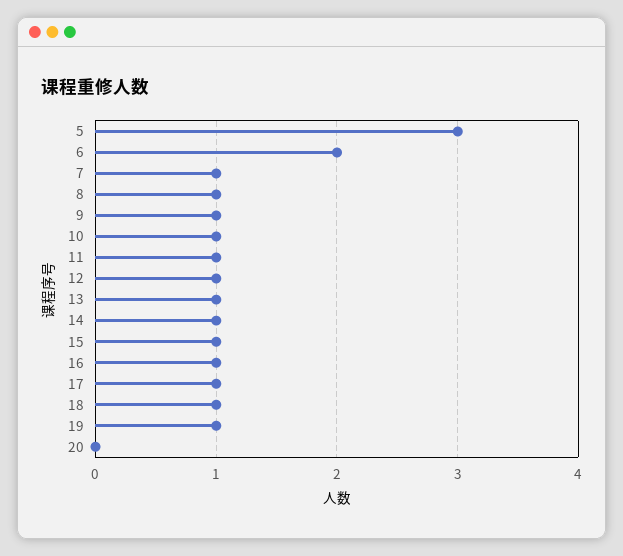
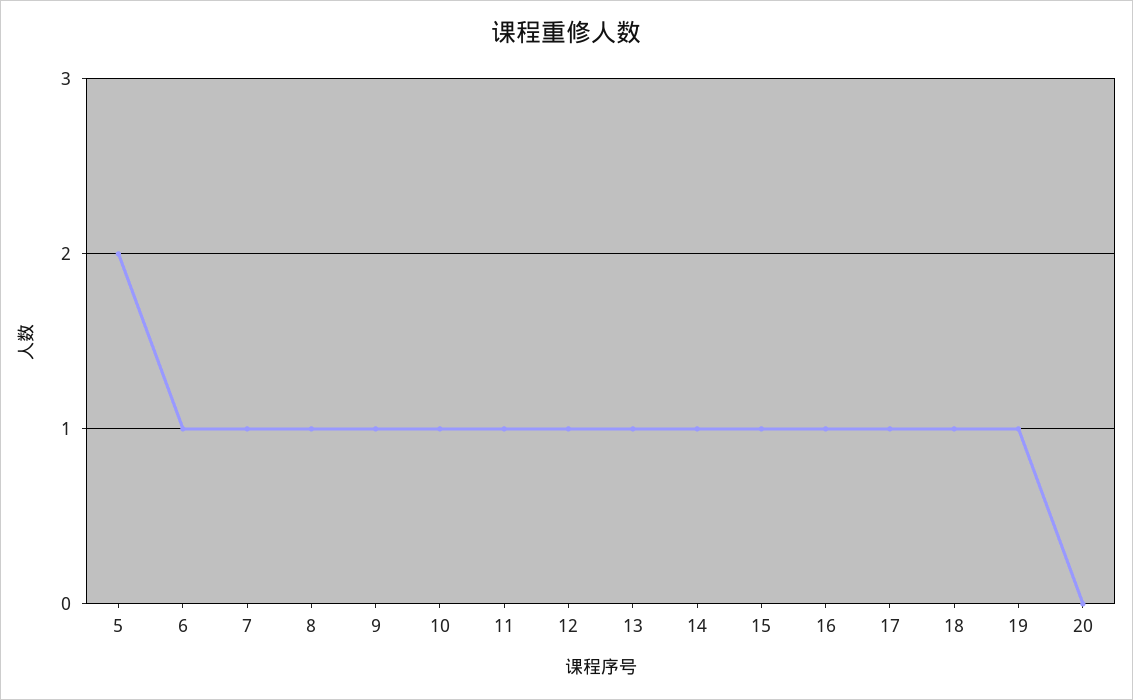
  {
-   "5": 3,
+   "5": 2,
-   "6": 2,
+   "6": 1,
    "7": 1,
    "8": 1,
    "9": 1,
    "10": 1,
    "11": 1,
    "12": 1,
    "13": 1,
    "14": 1,
    "15": 1,
    "16": 1,
    "17": 1,
    "18": 1,
    "19": 1,
    "20": 0
  }

